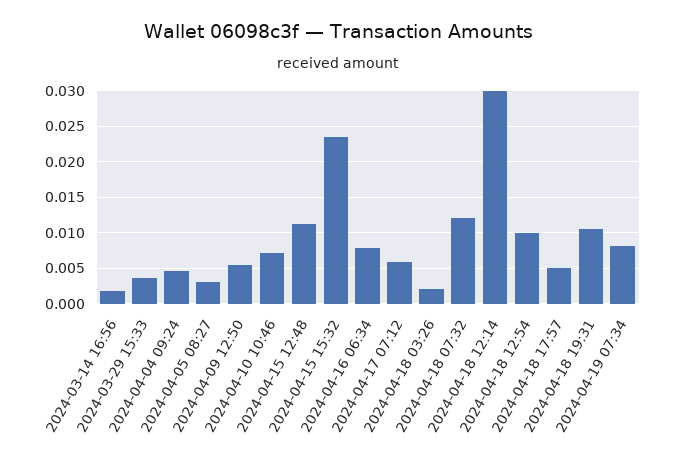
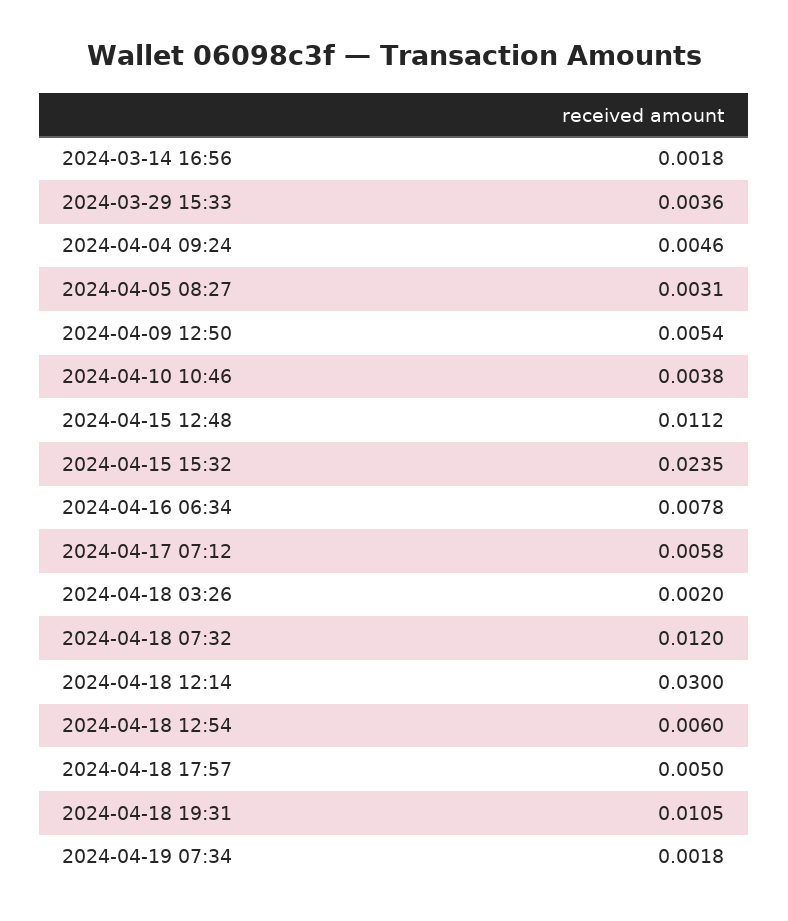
  {
    "2024-03-14 16:56": 0.0018,
    "2024-03-29 15:33": 0.0036,
    "2024-04-04 09:24": 0.0046,
    "2024-04-05 08:27": 0.0031,
    "2024-04-09 12:50": 0.0054,
-   "2024-04-10 10:46": 0.007,
+   "2024-04-10 10:46": 0.0038,
    "2024-04-15 12:48": 0.0112,
    "2024-04-15 15:32": 0.0235,
    "2024-04-16 06:34": 0.0078,
    "2024-04-17 07:12": 0.0058,
    "2024-04-18 03:26": 0.002,
    "2024-04-18 07:32": 0.012,
    "2024-04-18 12:14": 0.03,
-   "2024-04-18 12:54": 0.01,
+   "2024-04-18 12:54": 0.006,
    "2024-04-18 17:57": 0.005,
    "2024-04-18 19:31": 0.0105,
-   "2024-04-19 07:34": 0.008
+   "2024-04-19 07:34": 0.0018
  }

